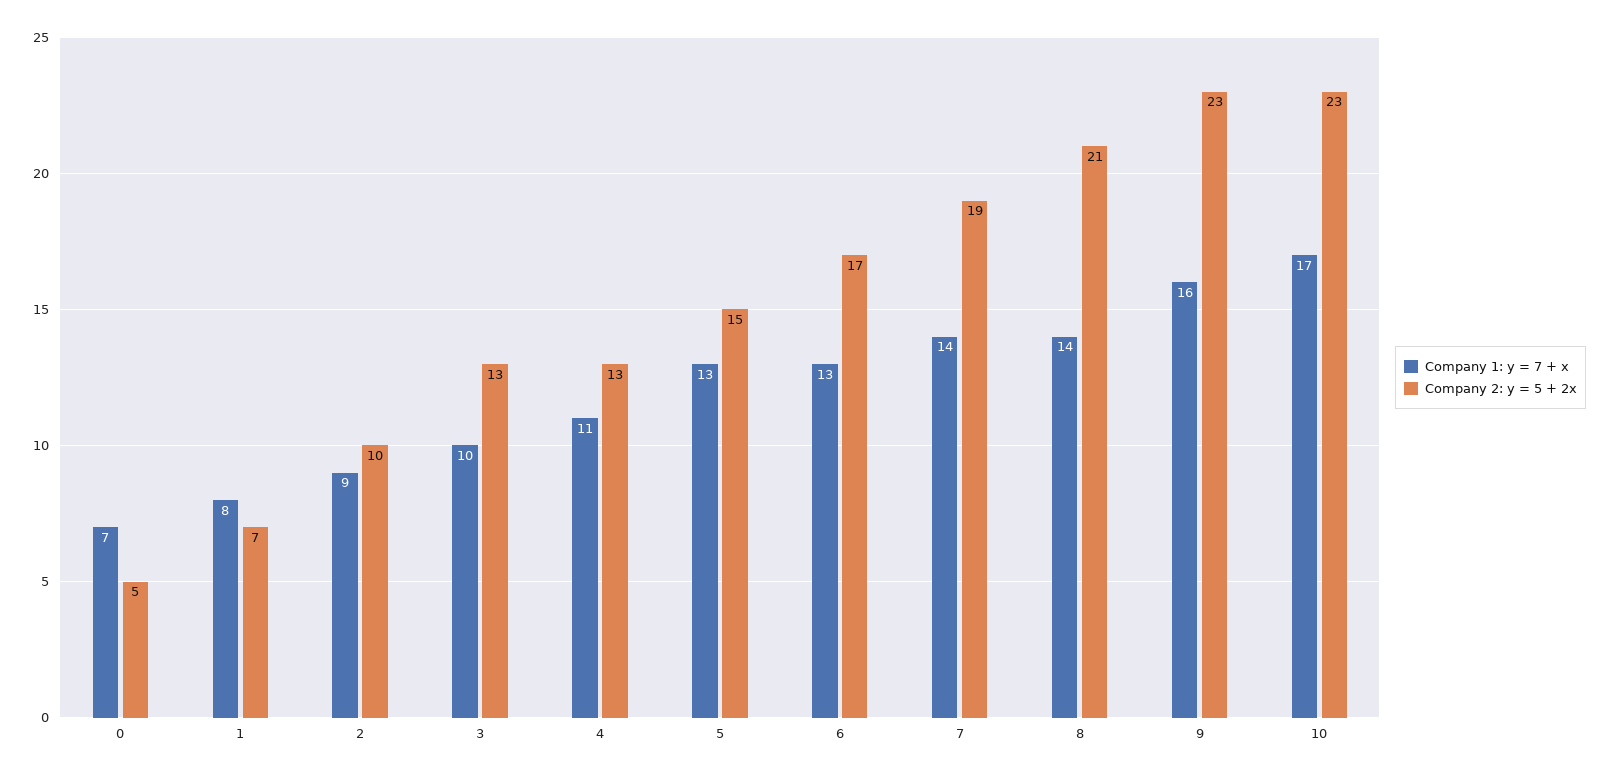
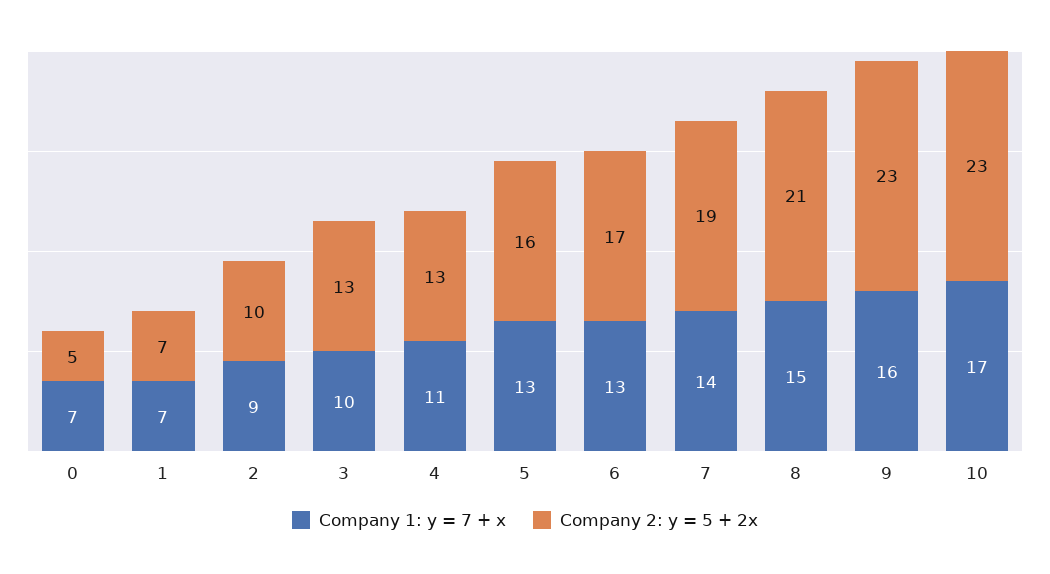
  {
    "Company 1: y = 7 + x": {
      "0": 7,
-     "1": 8,
+     "1": 7,
      "2": 9,
      "3": 10,
      "4": 11,
      "5": 13,
      "6": 13,
      "7": 14,
-     "8": 14,
+     "8": 15,
      "9": 16,
      "10": 17
    },
    "Company 2: y = 5 + 2x": {
      "0": 5,
      "1": 7,
      "2": 10,
      "3": 13,
      "4": 13,
-     "5": 15,
+     "5": 16,
      "6": 17,
      "7": 19,
      "8": 21,
      "9": 23,
      "10": 23
    }
  }

